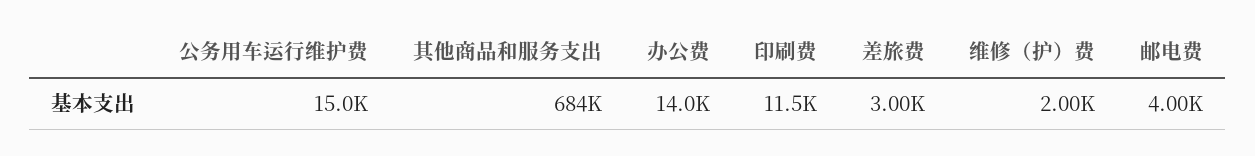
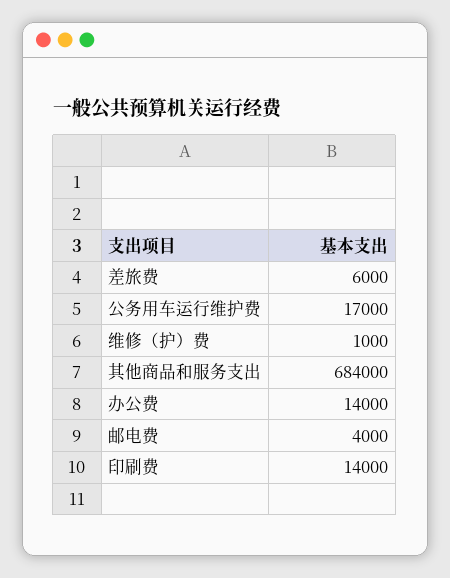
  {
-   "公务用车运行维护费": 15000,
+   "公务用车运行维护费": 17000,
    "其他商品和服务支出": 684000,
    "办公费": 14000,
-   "印刷费": 11500,
+   "印刷费": 14000,
-   "差旅费": 3000,
+   "差旅费": 6000,
-   "维修（护）费": 2000,
+   "维修（护）费": 1000,
    "邮电费": 4000
  }

